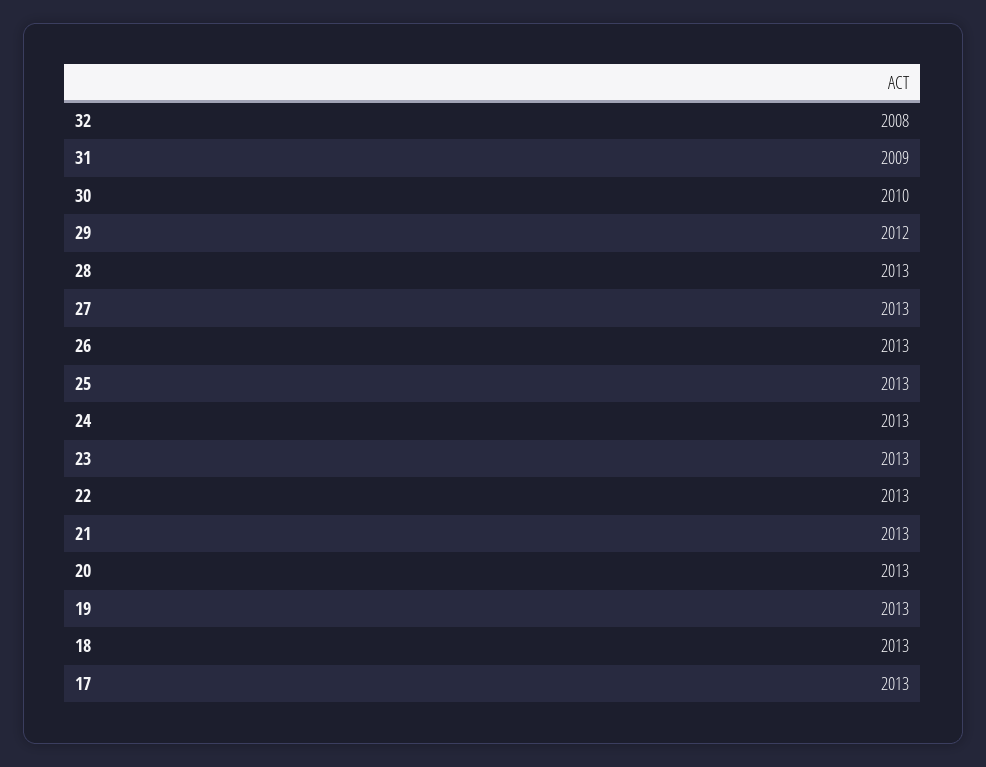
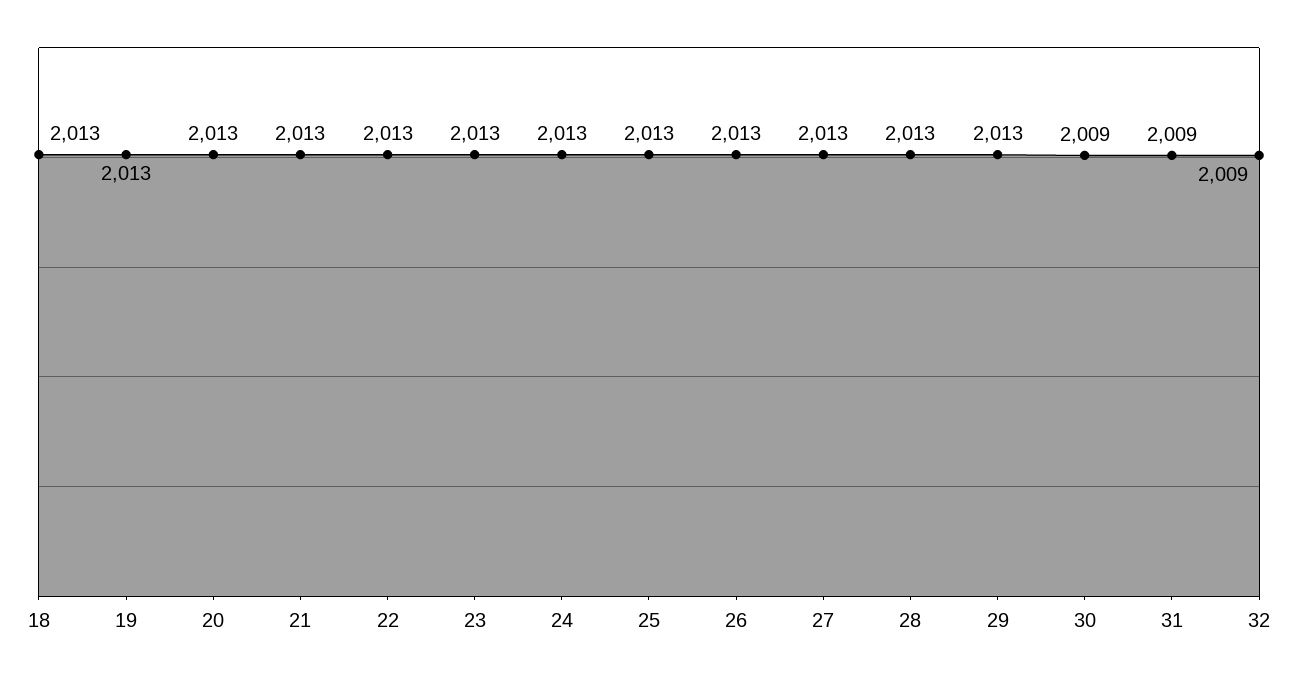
  {
-   "32": 2008,
+   "32": 2009,
    "31": 2009,
-   "30": 2010,
+   "30": 2009,
-   "29": 2012,
+   "29": 2013,
    "28": 2013,
    "27": 2013,
    "26": 2013,
    "25": 2013,
    "24": 2013,
    "23": 2013,
    "22": 2013,
    "21": 2013,
    "20": 2013,
    "19": 2013,
-   "18": 2013,
+   "18": 2013
-   "17": 2013
  }

